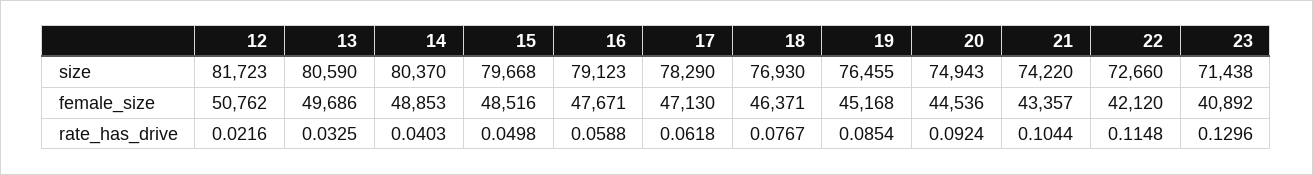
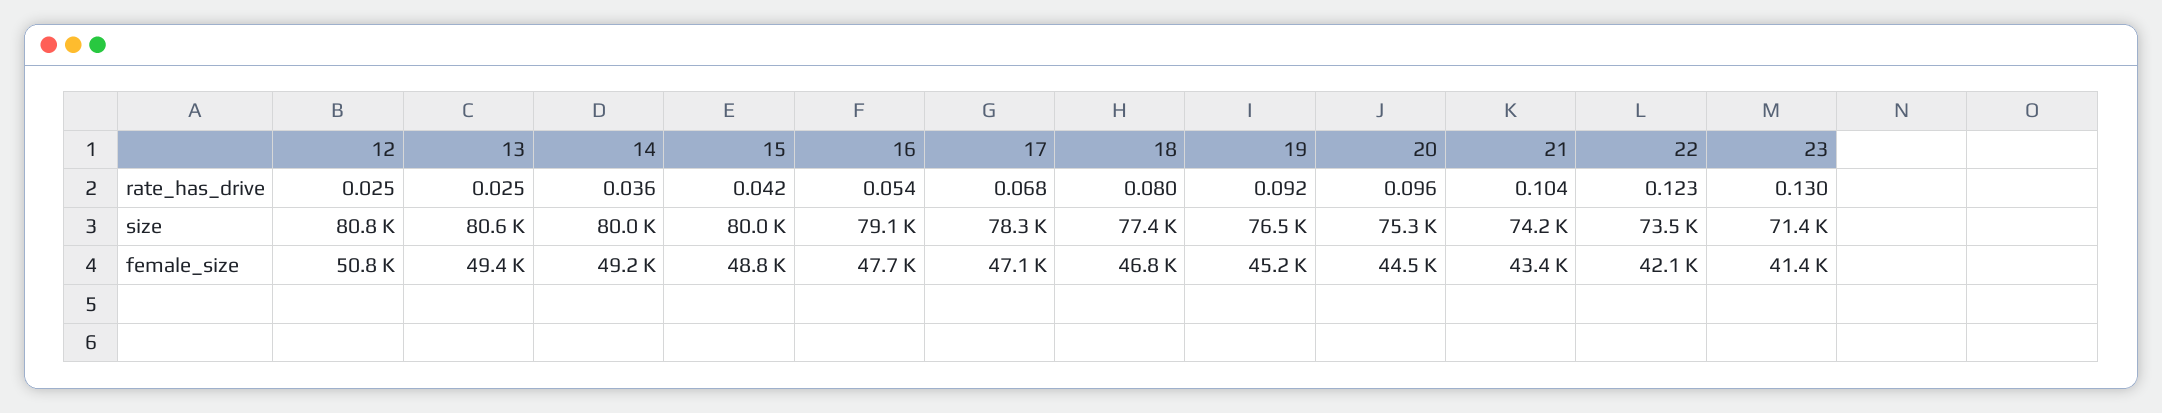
  {
    "12": {
-     "size": 81723,
+     "size": 80800,
      "female_size": 50762,
-     "rate_has_drive": 0.0216
+     "rate_has_drive": 0.025
    },
    "13": {
      "size": 80590,
-     "female_size": 49686,
+     "female_size": 49400,
-     "rate_has_drive": 0.0325
+     "rate_has_drive": 0.025
    },
    "14": {
-     "size": 80370,
+     "size": 80000,
-     "female_size": 48853,
+     "female_size": 49200,
-     "rate_has_drive": 0.0403
+     "rate_has_drive": 0.036
    },
    "15": {
-     "size": 79668,
+     "size": 80000,
-     "female_size": 48516,
+     "female_size": 48800,
-     "rate_has_drive": 0.0498
+     "rate_has_drive": 0.042
    },
    "16": {
      "size": 79123,
      "female_size": 47671,
-     "rate_has_drive": 0.0588
+     "rate_has_drive": 0.054
    },
    "17": {
      "size": 78290,
      "female_size": 47130,
-     "rate_has_drive": 0.0618
+     "rate_has_drive": 0.068
    },
    "18": {
-     "size": 76930,
+     "size": 77400,
-     "female_size": 46371,
+     "female_size": 46800,
-     "rate_has_drive": 0.0767
+     "rate_has_drive": 0.08
    },
    "19": {
      "size": 76455,
      "female_size": 45168,
-     "rate_has_drive": 0.0854
+     "rate_has_drive": 0.092
    },
    "20": {
-     "size": 74943,
+     "size": 75300,
      "female_size": 44536,
-     "rate_has_drive": 0.0924
+     "rate_has_drive": 0.096
    },
    "21": {
      "size": 74220,
      "female_size": 43357,
      "rate_has_drive": 0.1044
    },
    "22": {
-     "size": 72660,
+     "size": 73500,
      "female_size": 42120,
-     "rate_has_drive": 0.1148
+     "rate_has_drive": 0.123
    },
    "23": {
      "size": 71438,
-     "female_size": 40892,
+     "female_size": 41400,
      "rate_has_drive": 0.1296
    }
  }

